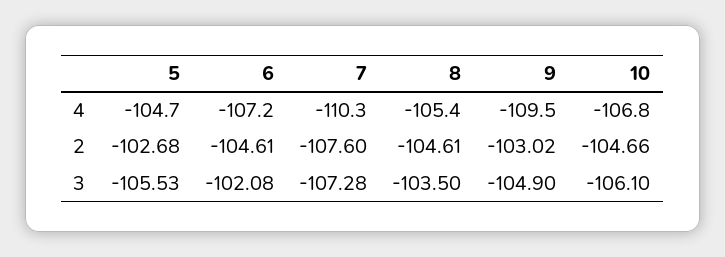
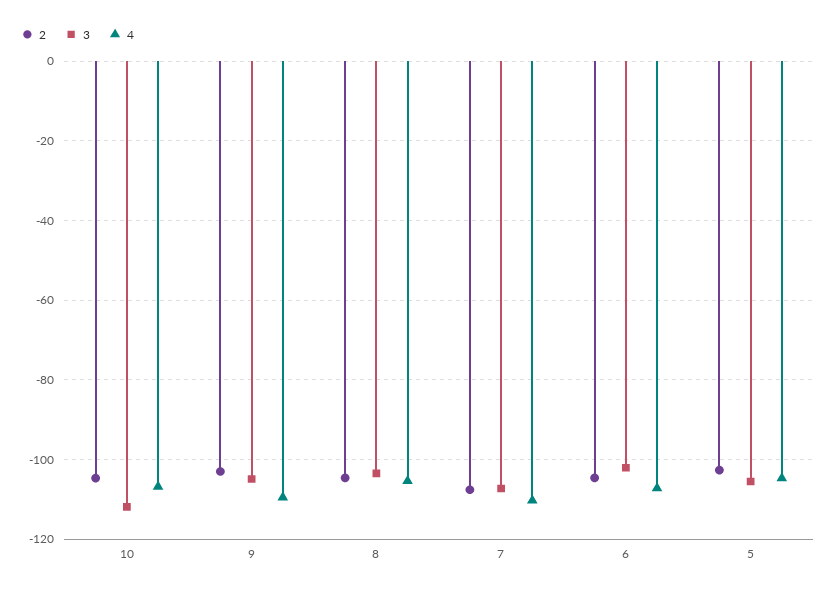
  {
    "4": {
      "5": -104.7,
      "6": -107.2,
      "7": -110.3,
      "8": -105.4,
      "9": -109.5,
      "10": -106.8
    },
    "2": {
      "5": -102.68,
      "6": -104.61,
      "7": -107.6,
      "8": -104.61,
      "9": -103.02,
      "10": -104.66
    },
    "3": {
      "5": -105.53,
      "6": -102.08,
      "7": -107.28,
      "8": -103.5,
      "9": -104.9,
-     "10": -106.1
+     "10": -112
    }
  }

